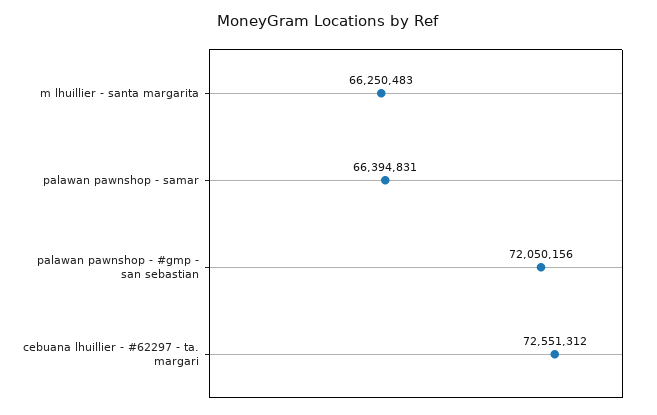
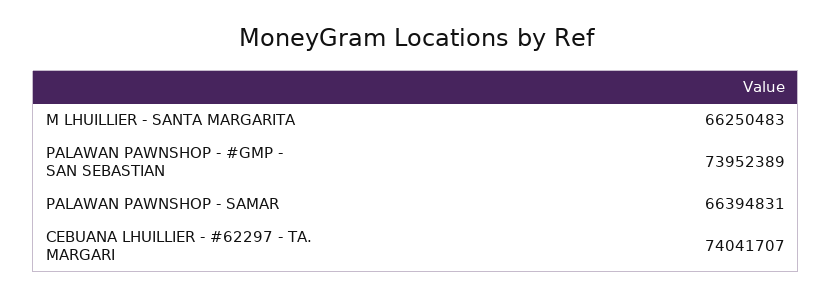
  {
    "m lhuillier - santa margarita": 66250483,
    "palawan pawnshop - samar": 66394831,
-   "palawan pawnshop - #gmp - san sebastian": 72050156,
+   "palawan pawnshop - #gmp - san sebastian": 73952389,
-   "cebuana lhuillier - #62297 - ta. margari": 72551312
+   "cebuana lhuillier - #62297 - ta. margari": 74041707
  }

